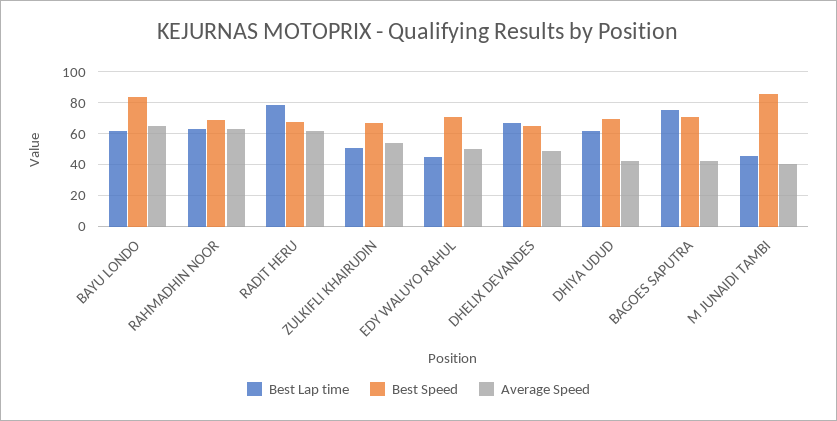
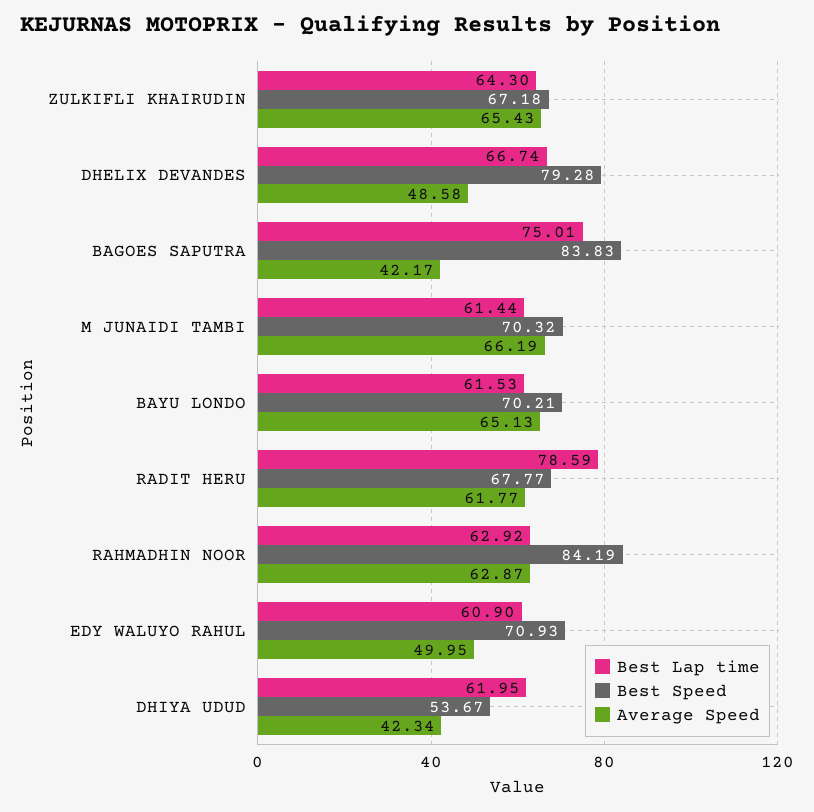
  {
    "Best Lap time": {
      "BAYU LONDO": 61.53,
      "RAHMADHIN NOOR": 62.92,
      "RADIT HERU": 78.59,
-     "ZULKIFLI KHAIRUDIN": 50,
+     "ZULKIFLI KHAIRUDIN": 64.3,
-     "EDY WALUYO RAHUL": 45,
+     "EDY WALUYO RAHUL": 60.9,
      "DHELIX DEVANDES": 66.74,
      "DHIYA UDUD": 61.95,
      "BAGOES SAPUTRA": 75.01,
-     "M JUNAIDI TAMBI": 45
+     "M JUNAIDI TAMBI": 61.44
    },
    "Best Speed": {
-     "BAYU LONDO": 85,
+     "BAYU LONDO": 70.21,
-     "RAHMADHIN NOOR": 70,
+     "RAHMADHIN NOOR": 84.19,
      "RADIT HERU": 67.77,
      "ZULKIFLI KHAIRUDIN": 67.18,
      "EDY WALUYO RAHUL": 70.93,
-     "DHELIX DEVANDES": 65,
+     "DHELIX DEVANDES": 79.28,
-     "DHIYA UDUD": 70,
+     "DHIYA UDUD": 53.67,
-     "BAGOES SAPUTRA": 70,
+     "BAGOES SAPUTRA": 83.83,
-     "M JUNAIDI TAMBI": 85
+     "M JUNAIDI TAMBI": 70.32
    },
    "Average Speed": {
      "BAYU LONDO": 65.13,
      "RAHMADHIN NOOR": 62.87,
      "RADIT HERU": 61.77,
-     "ZULKIFLI KHAIRUDIN": 55,
+     "ZULKIFLI KHAIRUDIN": 65.43,
      "EDY WALUYO RAHUL": 49.95,
      "DHELIX DEVANDES": 48.58,
      "DHIYA UDUD": 42.34,
      "BAGOES SAPUTRA": 42.17,
-     "M JUNAIDI TAMBI": 40
+     "M JUNAIDI TAMBI": 66.19
    }
  }

